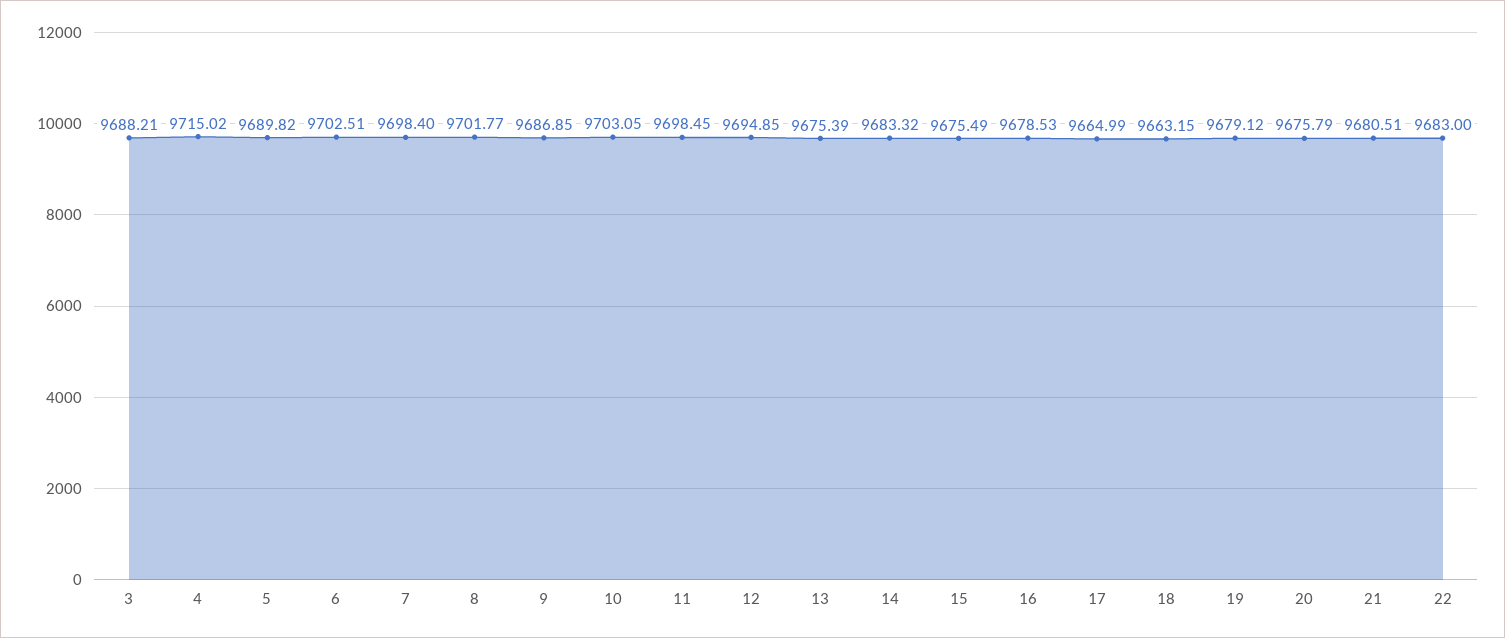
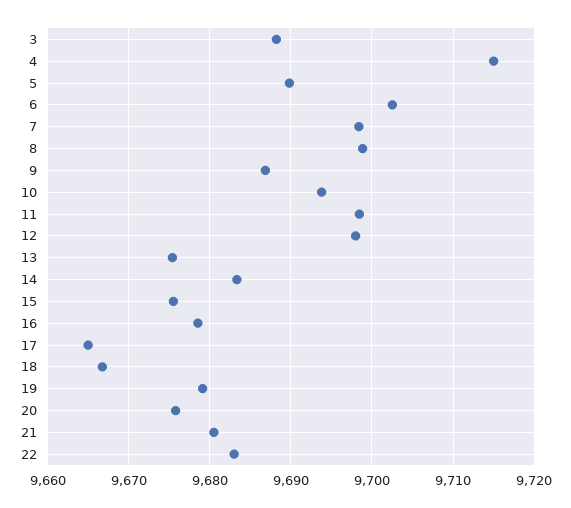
  {
    "3": 9688.21,
    "4": 9715.02,
    "5": 9689.82,
    "6": 9702.51,
    "7": 9698.4,
-   "8": 9701.77,
+   "8": 9699,
    "9": 9686.85,
-   "10": 9703.05,
+   "10": 9694,
    "11": 9698.45,
-   "12": 9694.85,
+   "12": 9698,
    "13": 9675.39,
    "14": 9683.32,
    "15": 9675.49,
    "16": 9678.53,
    "17": 9664.99,
-   "18": 9663.15,
+   "18": 9667,
    "19": 9679.12,
    "20": 9675.79,
    "21": 9680.51,
    "22": 9683
  }

